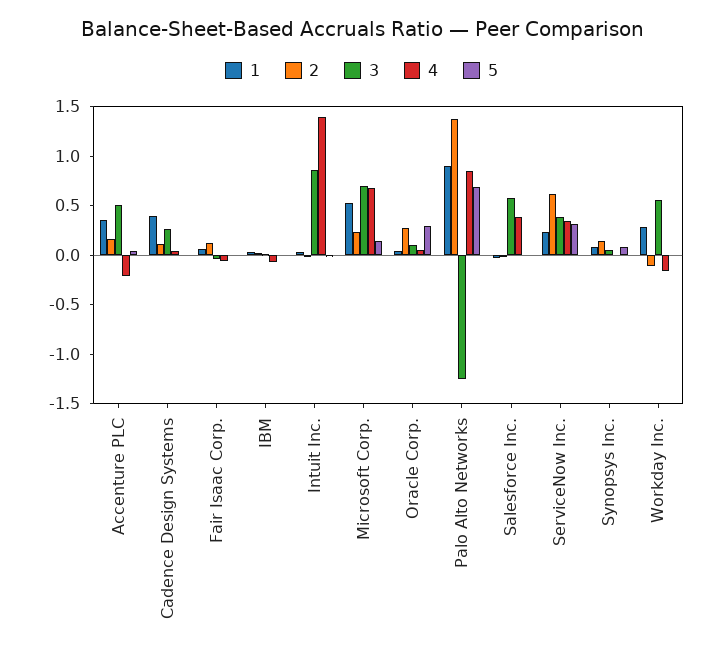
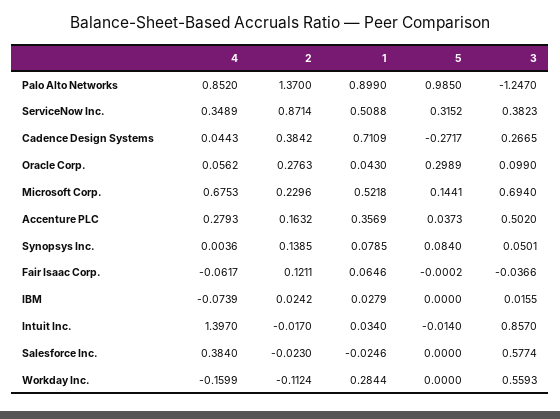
  {
    "1": {
      "Accenture PLC": 0.3569,
-     "Cadence Design Systems": 0.4,
+     "Cadence Design Systems": 0.7109,
      "Fair Isaac Corp.": 0.0646,
      "IBM": 0.0279,
      "Intuit Inc.": 0.034,
      "Microsoft Corp.": 0.5218,
      "Oracle Corp.": 0.043,
      "Palo Alto Networks": 0.899,
      "Salesforce Inc.": -0.0246,
-     "ServiceNow Inc.": 0.2,
+     "ServiceNow Inc.": 0.5088,
      "Synopsys Inc.": 0.0785,
      "Workday Inc.": 0.2844
    },
    "2": {
      "Accenture PLC": 0.1632,
-     "Cadence Design Systems": 0.1,
+     "Cadence Design Systems": 0.3842,
      "Fair Isaac Corp.": 0.1211,
      "IBM": 0.0242,
      "Intuit Inc.": -0.017,
      "Microsoft Corp.": 0.2296,
      "Oracle Corp.": 0.2763,
      "Palo Alto Networks": 1.37,
      "Salesforce Inc.": -0.023,
-     "ServiceNow Inc.": 0.6,
+     "ServiceNow Inc.": 0.8714,
      "Synopsys Inc.": 0.1385,
      "Workday Inc.": -0.1124
    },
    "3": {
      "Accenture PLC": 0.502,
      "Cadence Design Systems": 0.2665,
      "Fair Isaac Corp.": -0.0366,
      "IBM": 0.0155,
      "Intuit Inc.": 0.857,
      "Microsoft Corp.": 0.694,
      "Oracle Corp.": 0.099,
      "Palo Alto Networks": -1.247,
      "Salesforce Inc.": 0.5774,
      "ServiceNow Inc.": 0.3823,
      "Synopsys Inc.": 0.0501,
      "Workday Inc.": 0.5593
    },
    "4": {
-     "Accenture PLC": -0.2,
+     "Accenture PLC": 0.2793,
      "Cadence Design Systems": 0.0443,
      "Fair Isaac Corp.": -0.0617,
      "IBM": -0.0739,
      "Intuit Inc.": 1.397,
      "Microsoft Corp.": 0.6753,
      "Oracle Corp.": 0.0562,
      "Palo Alto Networks": 0.852,
      "Salesforce Inc.": 0.384,
      "ServiceNow Inc.": 0.3489,
      "Synopsys Inc.": 0.0036,
      "Workday Inc.": -0.1599
    },
    "5": {
      "Accenture PLC": 0.0373,
-     "Cadence Design Systems": 0,
+     "Cadence Design Systems": -0.2717,
      "Fair Isaac Corp.": -0.0002,
      "IBM": 0,
      "Intuit Inc.": -0.014,
      "Microsoft Corp.": 0.1441,
      "Oracle Corp.": 0.2989,
-     "Palo Alto Networks": 0.7,
+     "Palo Alto Networks": 0.985,
      "Salesforce Inc.": 0,
      "ServiceNow Inc.": 0.3152,
      "Synopsys Inc.": 0.084,
      "Workday Inc.": 0
    }
  }

